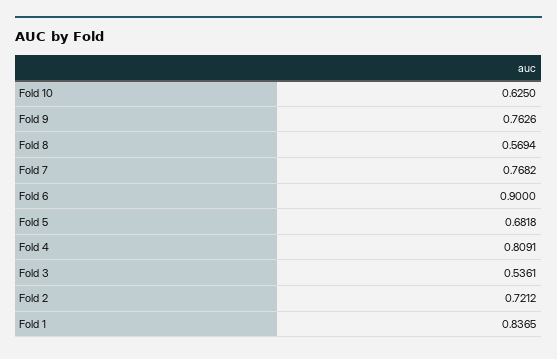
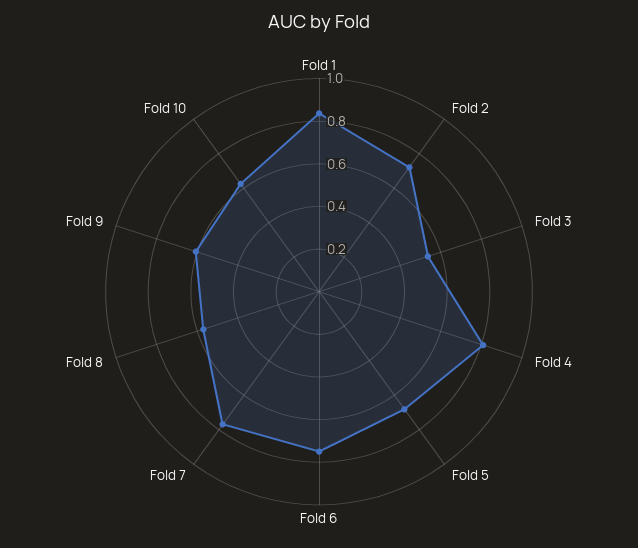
  {
    "Fold 10": 0.625,
-   "Fold 9": 0.7626,
+   "Fold 9": 0.6,
    "Fold 8": 0.5694,
    "Fold 7": 0.7682,
-   "Fold 6": 0.9,
+   "Fold 6": 0.75,
    "Fold 5": 0.6818,
    "Fold 4": 0.8091,
    "Fold 3": 0.5361,
    "Fold 2": 0.7212,
    "Fold 1": 0.8365
  }

